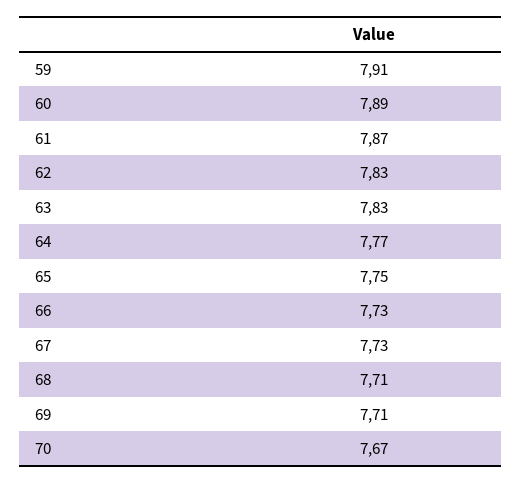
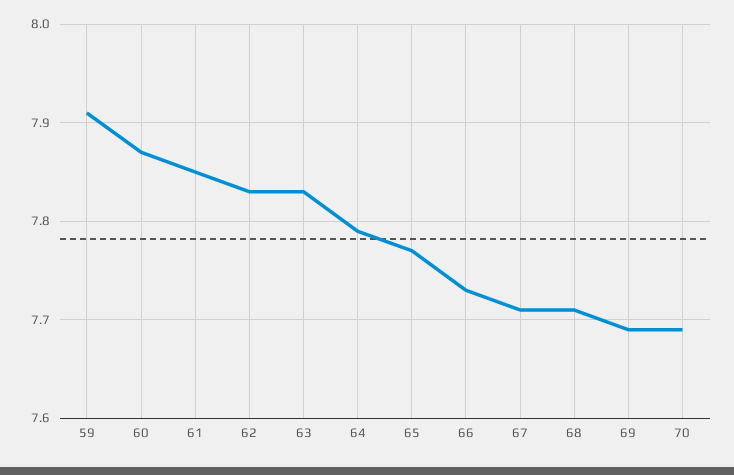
  {
    "59": 7.91,
-   "60": 7.89,
+   "60": 7.87,
-   "61": 7.87,
+   "61": 7.85,
    "62": 7.83,
    "63": 7.83,
-   "64": 7.77,
+   "64": 7.79,
-   "65": 7.75,
+   "65": 7.77,
    "66": 7.73,
-   "67": 7.73,
+   "67": 7.71,
    "68": 7.71,
-   "69": 7.71,
+   "69": 7.69,
-   "70": 7.67
+   "70": 7.69
  }

